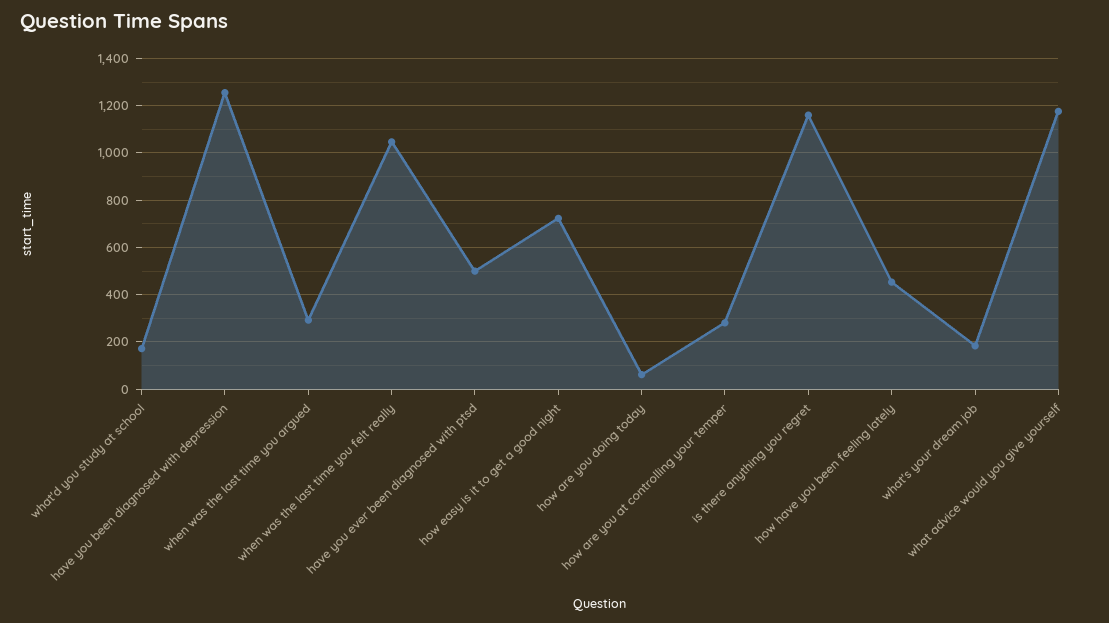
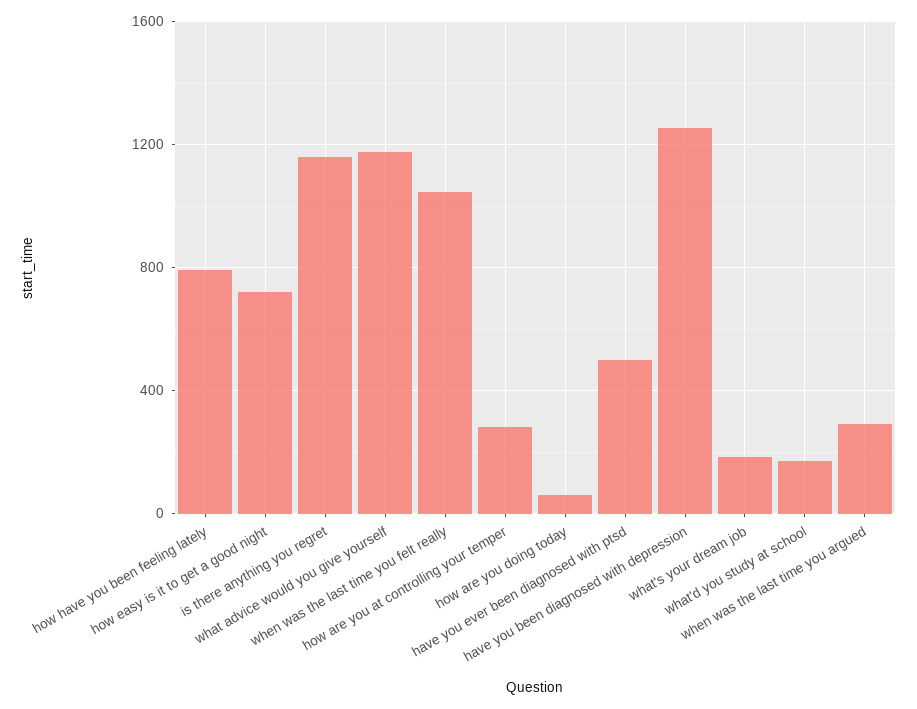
  {
    "what'd you study at school": 150,
    "have you been diagnosed with depression": 1250,
    "when was the last time you argued": 300,
    "when was the last time you felt really": 1050,
    "have you ever been diagnosed with ptsd": 500,
    "how easy is it to get a good night": 700,
    "how are you doing today": 50,
    "how are you at controlling your temper": 300,
    "is there anything you regret": 1150,
-   "how have you been feeling lately": 450,
+   "how have you been feeling lately": 800,
    "what's your dream job": 200,
    "what advice would you give yourself": 1200
  }

